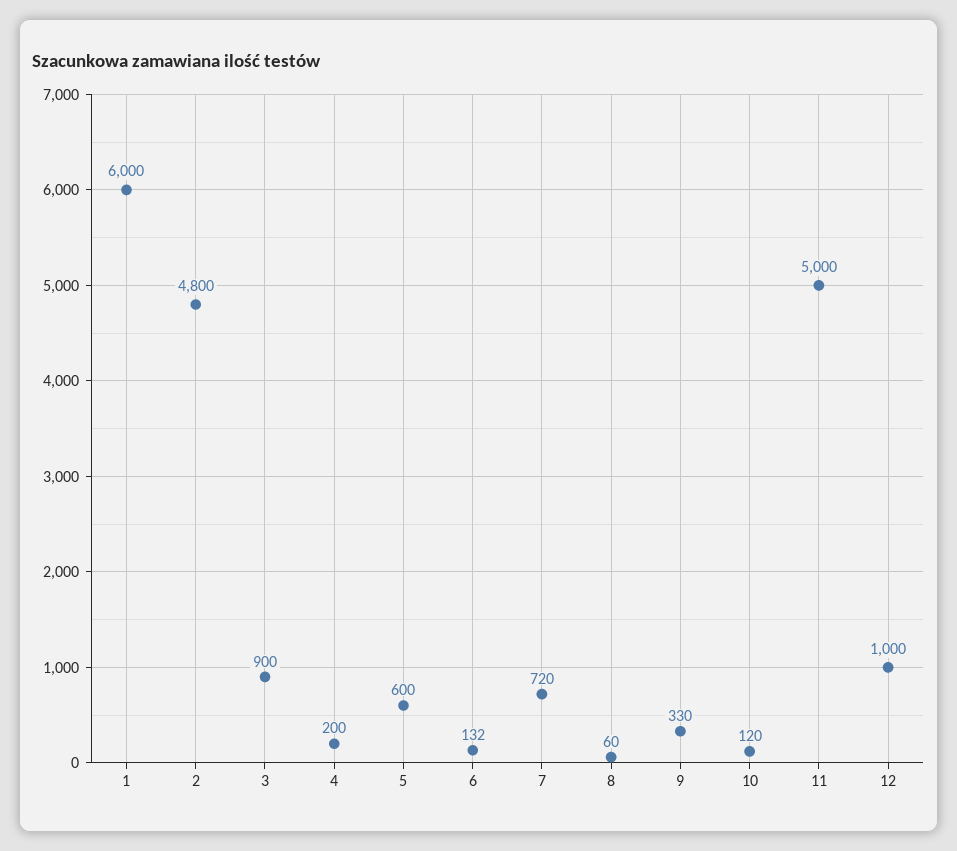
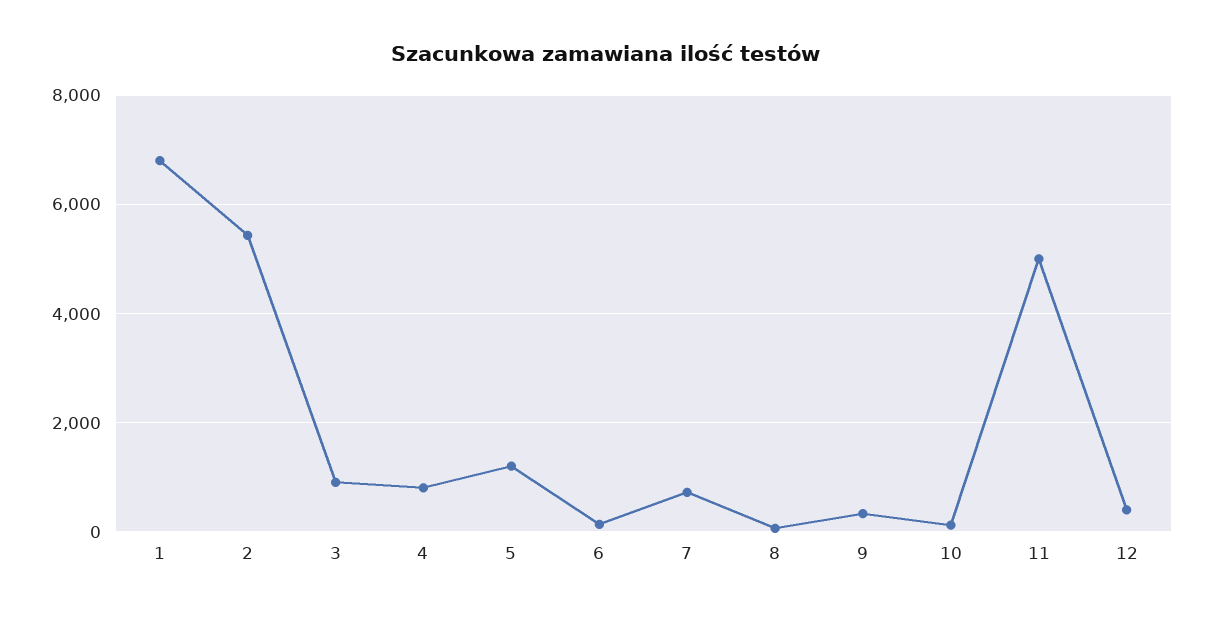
  {
-   "1": 6000,
+   "1": 6800,
-   "2": 4800,
+   "2": 5400,
    "3": 900,
-   "4": 200,
+   "4": 800,
-   "5": 600,
+   "5": 1200,
    "6": 132,
    "7": 720,
    "8": 60,
    "9": 330,
    "10": 120,
    "11": 5000,
-   "12": 1000
+   "12": 400
  }

